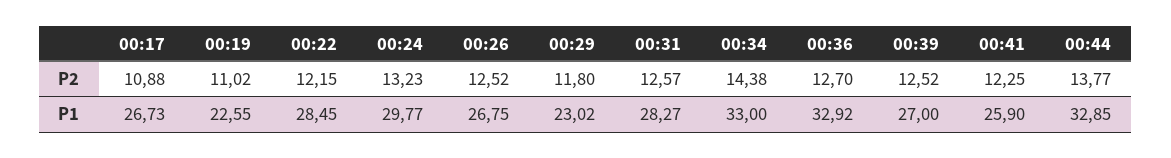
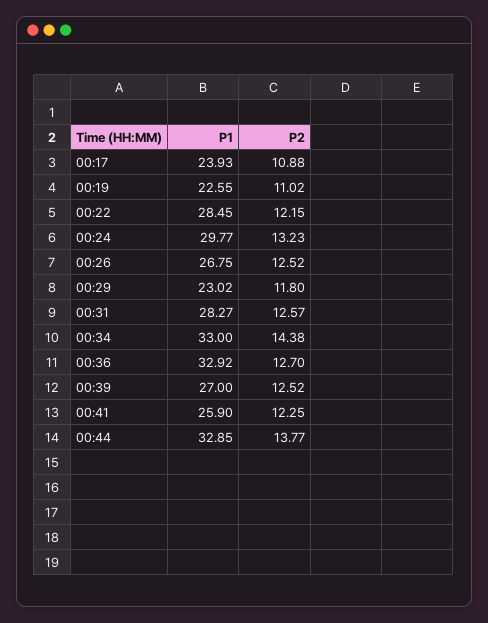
  {
    "00:17": {
      "P2": 10.88,
-     "P1": 26.73
+     "P1": 23.93
    },
    "00:19": {
      "P2": 11.02,
      "P1": 22.55
    },
    "00:22": {
      "P2": 12.15,
      "P1": 28.45
    },
    "00:24": {
      "P2": 13.23,
      "P1": 29.77
    },
    "00:26": {
      "P2": 12.52,
      "P1": 26.75
    },
    "00:29": {
      "P2": 11.8,
      "P1": 23.02
    },
    "00:31": {
      "P2": 12.57,
      "P1": 28.27
    },
    "00:34": {
      "P2": 14.38,
      "P1": 33
    },
    "00:36": {
      "P2": 12.7,
      "P1": 32.92
    },
    "00:39": {
      "P2": 12.52,
      "P1": 27
    },
    "00:41": {
      "P2": 12.25,
      "P1": 25.9
    },
    "00:44": {
      "P2": 13.77,
      "P1": 32.85
    }
  }

